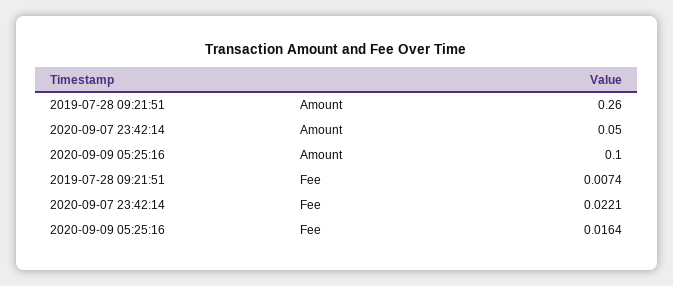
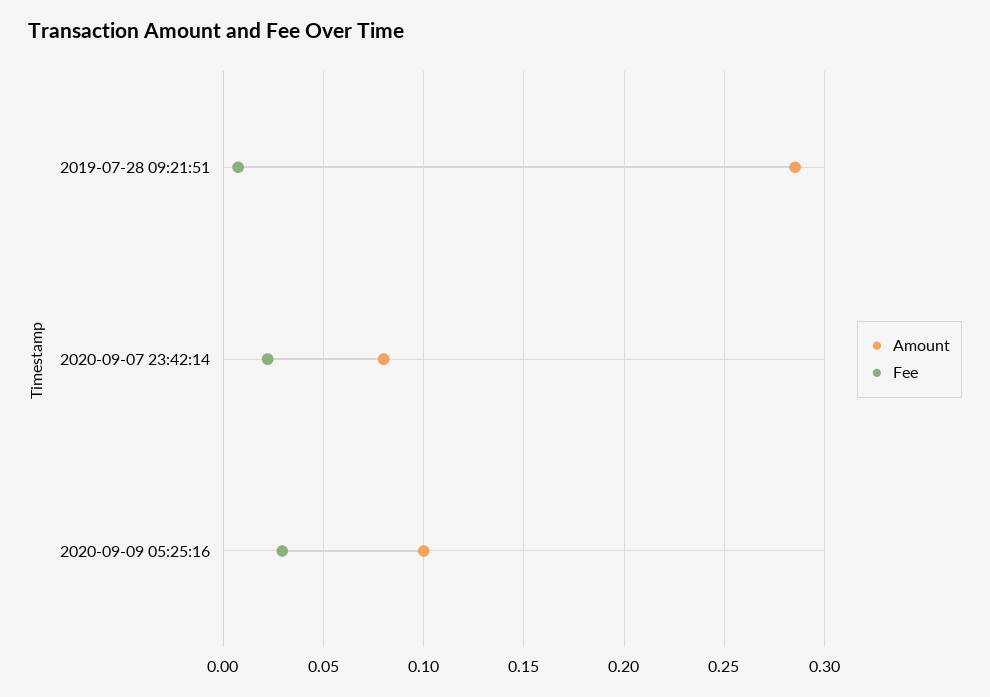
  {
    "Amount": {
-     "2019-07-28 09:21:51": 0.26,
+     "2019-07-28 09:21:51": 0.285,
-     "2020-09-07 23:42:14": 0.05,
+     "2020-09-07 23:42:14": 0.08,
      "2020-09-09 05:25:16": 0.1
    },
    "Fee": {
      "2019-07-28 09:21:51": 0.0074,
      "2020-09-07 23:42:14": 0.0221,
-     "2020-09-09 05:25:16": 0.0164
+     "2020-09-09 05:25:16": 0.03
    }
  }

